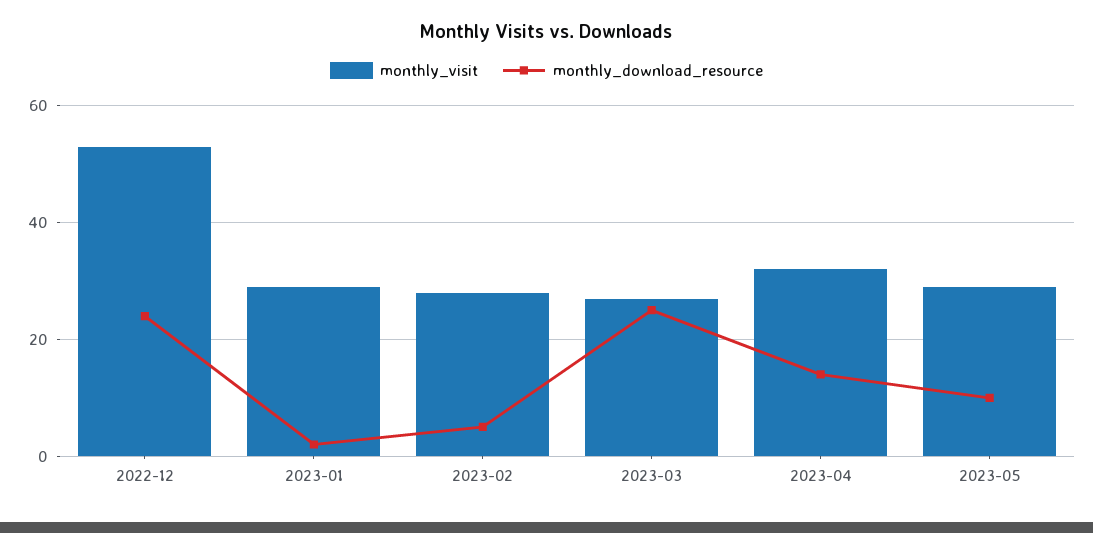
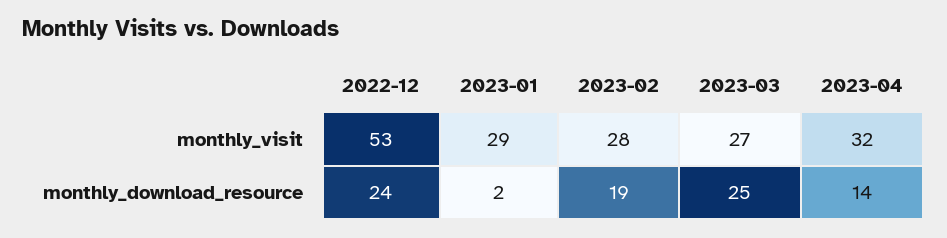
  {
    "monthly_visit": {
      "2022-12": 53,
      "2023-01": 29,
      "2023-02": 28,
      "2023-03": 27,
-     "2023-04": 32,
+     "2023-04": 32
-     "2023-05": 30
    },
    "monthly_download_resource": {
      "2022-12": 24,
      "2023-01": 2,
-     "2023-02": 5,
+     "2023-02": 19,
      "2023-03": 25,
-     "2023-04": 14,
+     "2023-04": 14
-     "2023-05": 10
    }
  }

